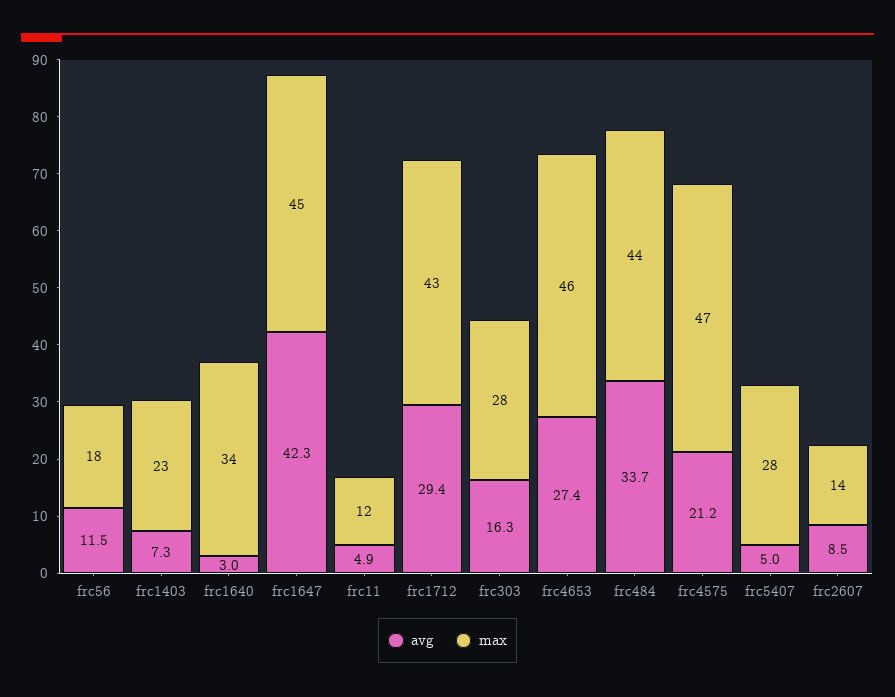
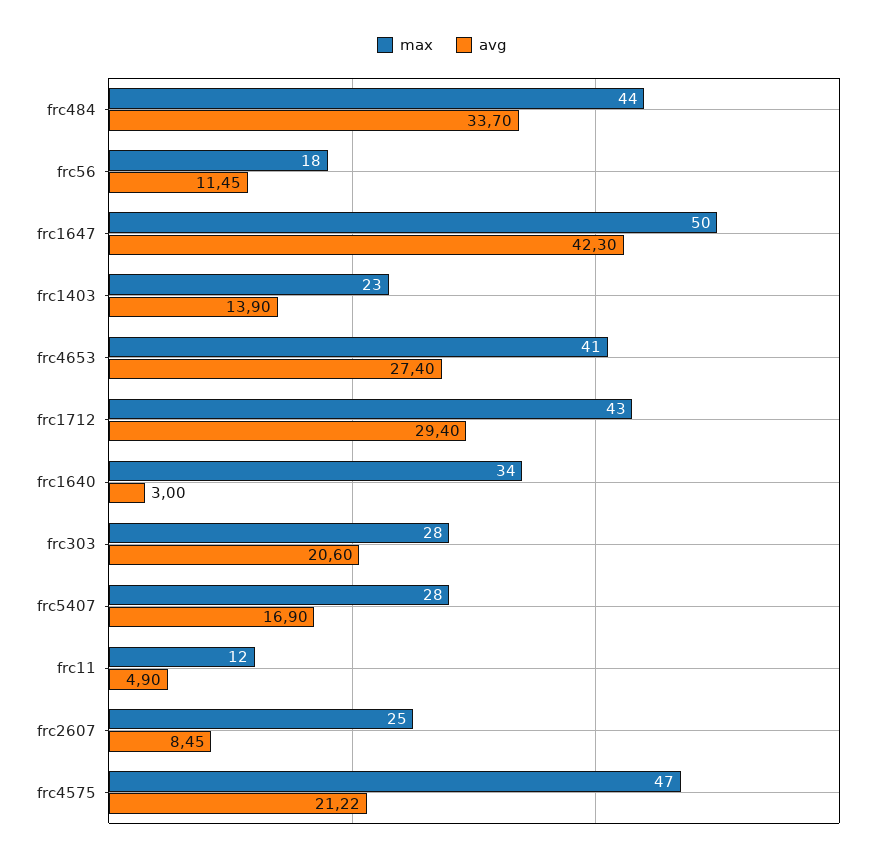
  {
    "avg": {
      "frc56": 11.45,
-     "frc1403": 7.3,
+     "frc1403": 13.9,
      "frc1640": 3,
      "frc1647": 42.3,
      "frc11": 4.9,
      "frc1712": 29.4,
-     "frc303": 16.3,
+     "frc303": 20.6,
      "frc4653": 27.4,
      "frc484": 33.7,
      "frc4575": 21.22,
-     "frc5407": 5,
+     "frc5407": 16.9,
      "frc2607": 8.45
    },
    "max": {
      "frc56": 18,
      "frc1403": 23,
      "frc1640": 34,
-     "frc1647": 45,
+     "frc1647": 50,
      "frc11": 12,
      "frc1712": 43,
      "frc303": 28,
-     "frc4653": 46,
+     "frc4653": 41,
      "frc484": 44,
      "frc4575": 47,
      "frc5407": 28,
-     "frc2607": 14
+     "frc2607": 25
    }
  }

